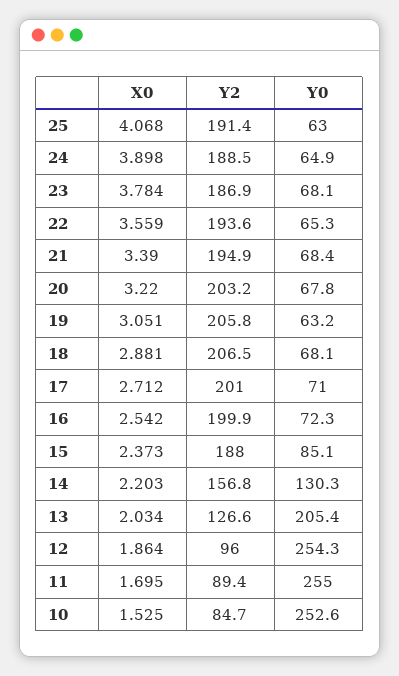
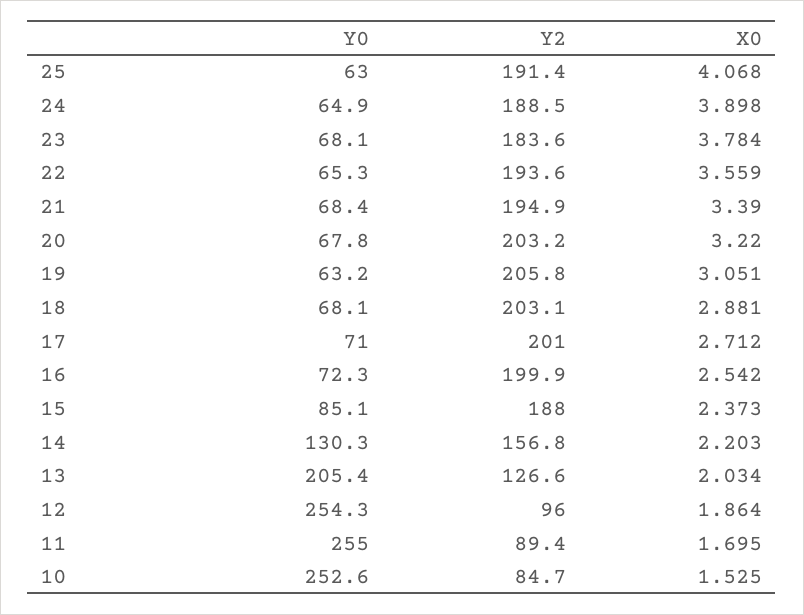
  {
    "X0": {
      "25": 4.068,
      "24": 3.898,
      "23": 3.784,
      "22": 3.559,
      "21": 3.39,
      "20": 3.22,
      "19": 3.051,
      "18": 2.881,
      "17": 2.712,
      "16": 2.542,
      "15": 2.373,
      "14": 2.203,
      "13": 2.034,
      "12": 1.864,
      "11": 1.695,
      "10": 1.525
    },
    "Y2": {
      "25": 191.4,
      "24": 188.5,
-     "23": 186.9,
+     "23": 183.6,
      "22": 193.6,
      "21": 194.9,
      "20": 203.2,
      "19": 205.8,
-     "18": 206.5,
+     "18": 203.1,
      "17": 201,
      "16": 199.9,
      "15": 188,
      "14": 156.8,
      "13": 126.6,
      "12": 96,
      "11": 89.4,
      "10": 84.7
    },
    "Y0": {
      "25": 63,
      "24": 64.9,
      "23": 68.1,
      "22": 65.3,
      "21": 68.4,
      "20": 67.8,
      "19": 63.2,
      "18": 68.1,
      "17": 71,
      "16": 72.3,
      "15": 85.1,
      "14": 130.3,
      "13": 205.4,
      "12": 254.3,
      "11": 255,
      "10": 252.6
    }
  }

